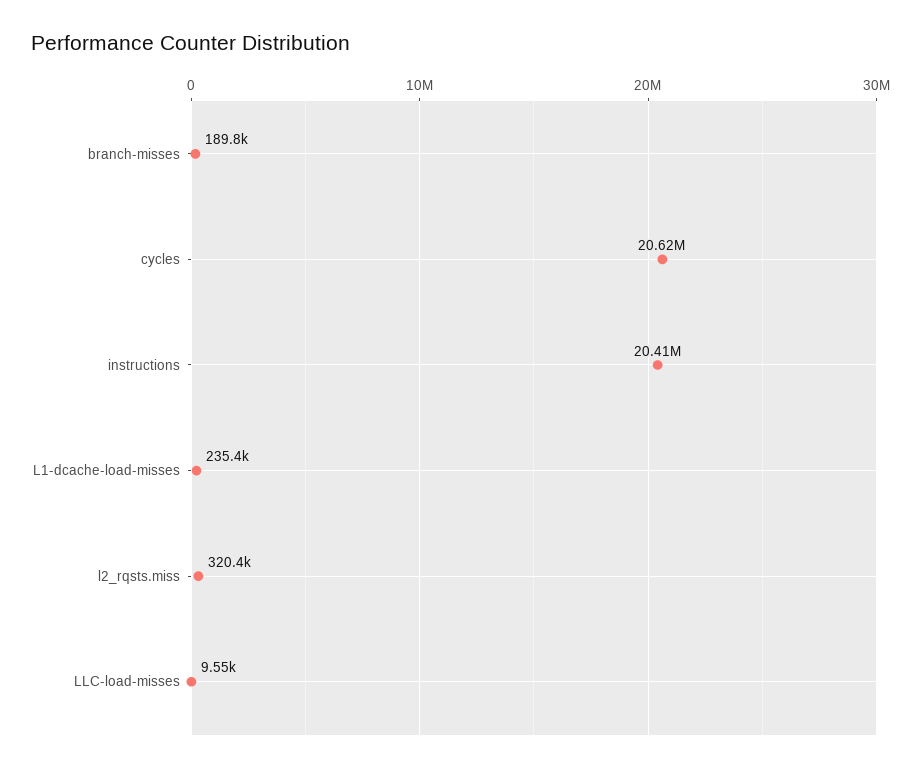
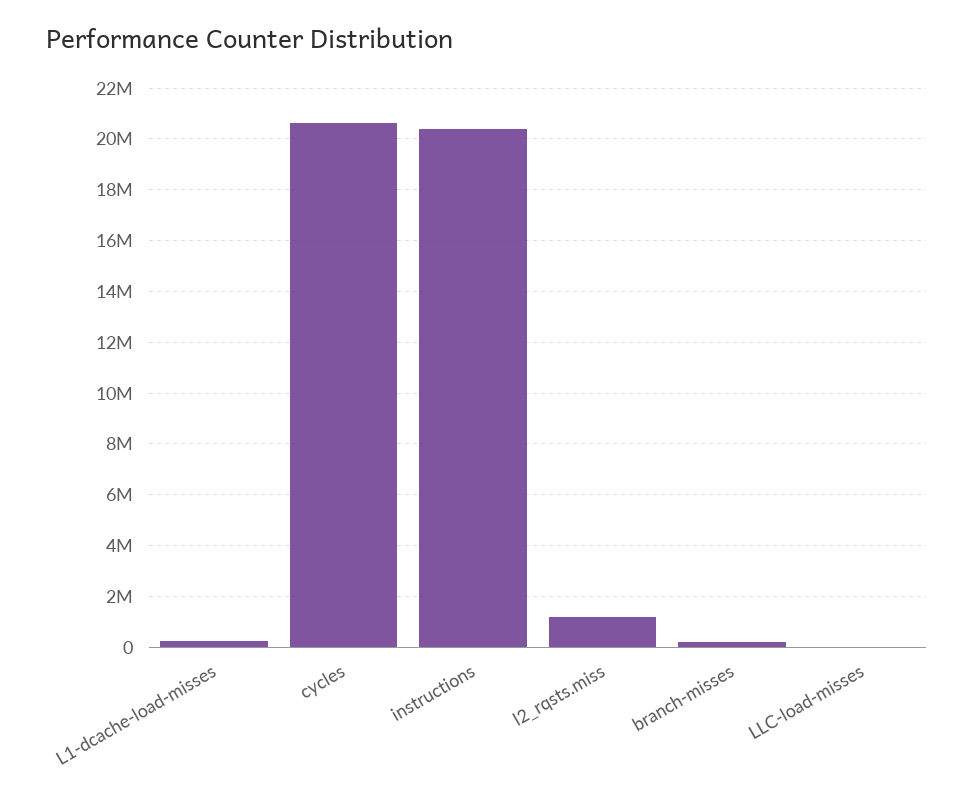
  {
    "branch-misses": 189800,
    "cycles": 20620000,
    "instructions": 20410000,
    "L1-dcache-load-misses": 235400,
-   "l2_rqsts.miss": 320400,
+   "l2_rqsts.miss": 1250000,
    "LLC-load-misses": 9550
  }

